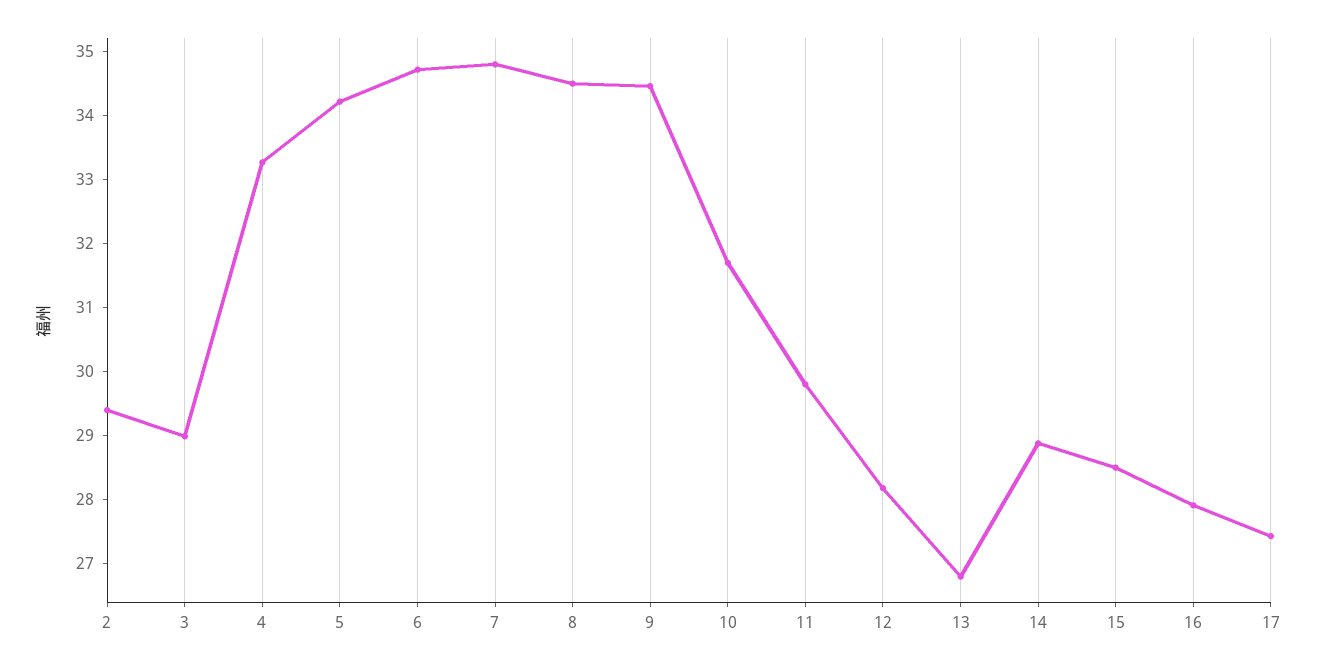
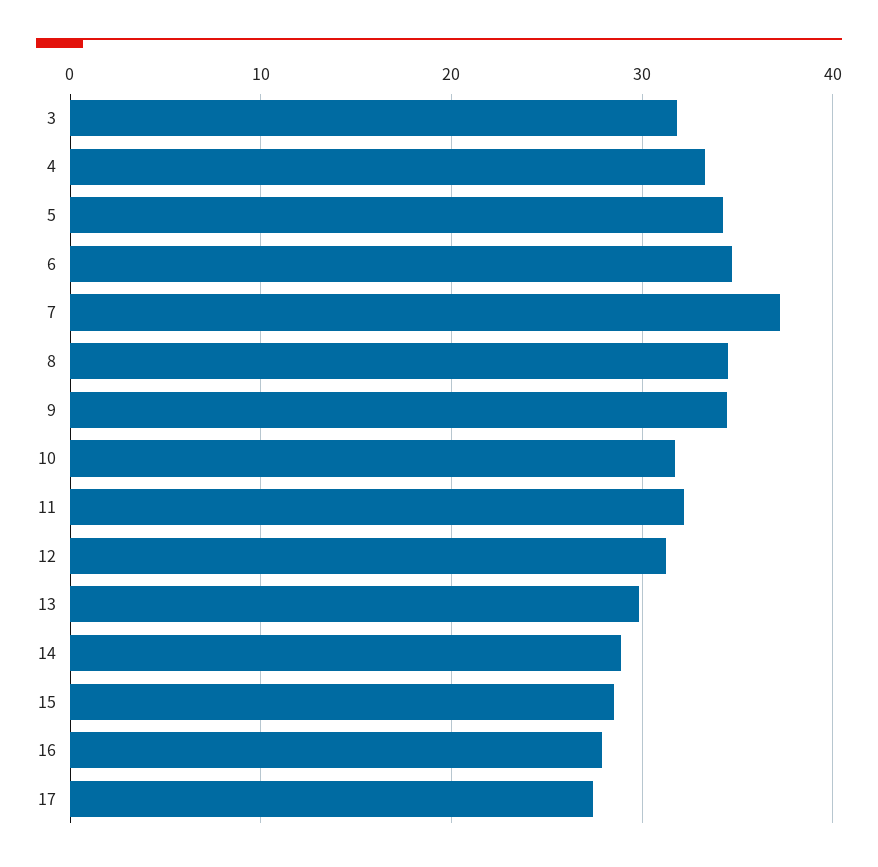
  {
-   "2": 29.4,
-   "3": 29,
+   "3": 32,
    "4": 33.2,
    "5": 34.2,
    "6": 34.8,
-   "7": 34.8,
+   "7": 37,
    "8": 34.6,
    "9": 34.4,
    "10": 31.8,
-   "11": 29.8,
+   "11": 32,
-   "12": 28.2,
+   "12": 31,
-   "13": 26.8,
+   "13": 30,
    "14": 28.8,
    "15": 28.6,
    "16": 28,
    "17": 27.4
  }

